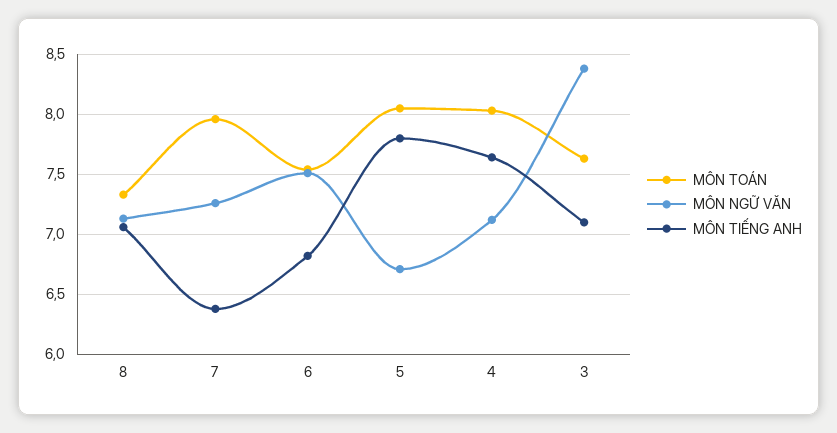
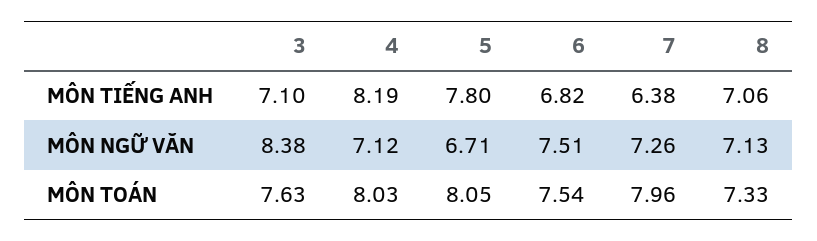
  {
    "MÔN TOÁN": {
      "8": 7.33,
      "7": 7.96,
      "6": 7.54,
      "5": 8.05,
      "4": 8.03,
      "3": 7.63
    },
    "MÔN NGỮ VĂN": {
      "8": 7.13,
      "7": 7.26,
      "6": 7.51,
      "5": 6.71,
      "4": 7.12,
      "3": 8.38
    },
    "MÔN TIẾNG ANH": {
      "8": 7.06,
      "7": 6.38,
      "6": 6.82,
      "5": 7.8,
-     "4": 7.65,
+     "4": 8.19,
      "3": 7.1
    }
  }

